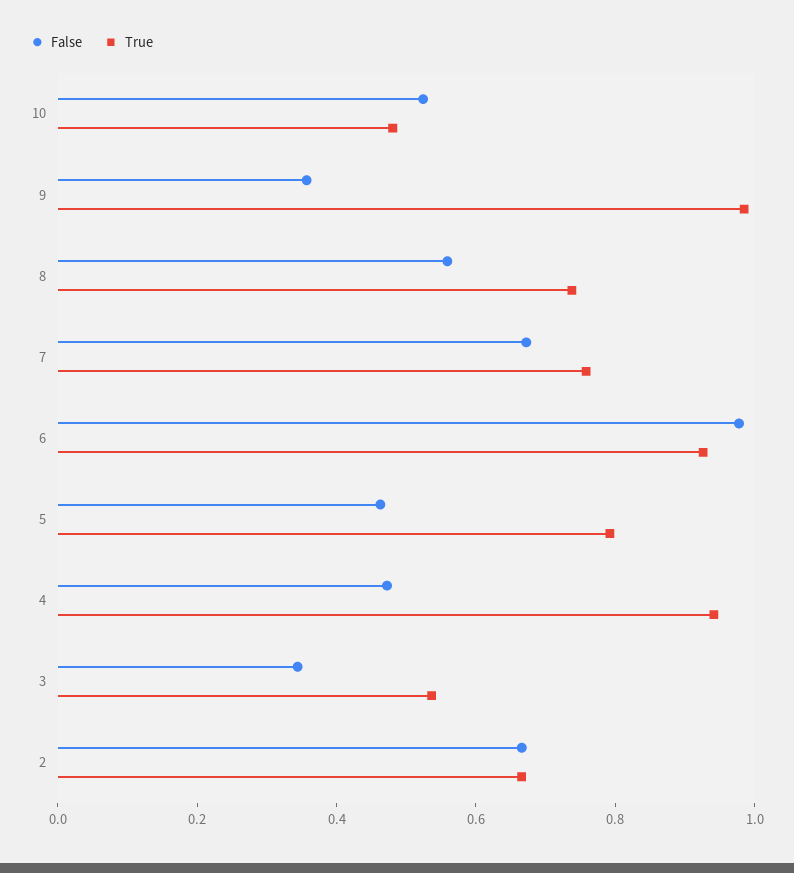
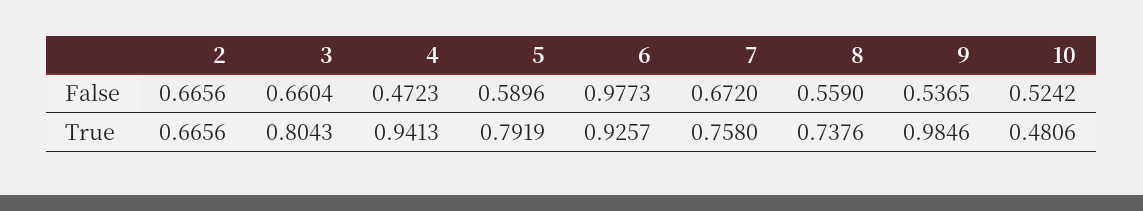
  {
    "False": {
      "10": 0.5242,
-     "9": 0.35,
+     "9": 0.5365,
      "8": 0.559,
      "7": 0.672,
      "6": 0.9773,
-     "5": 0.45,
+     "5": 0.5896,
      "4": 0.4723,
-     "3": 0.35,
+     "3": 0.6604,
      "2": 0.6656
    },
    "True": {
      "10": 0.4806,
      "9": 0.9846,
      "8": 0.7376,
      "7": 0.758,
      "6": 0.9257,
      "5": 0.7919,
      "4": 0.9413,
-     "3": 0.55,
+     "3": 0.8043,
      "2": 0.6656
    }
  }

